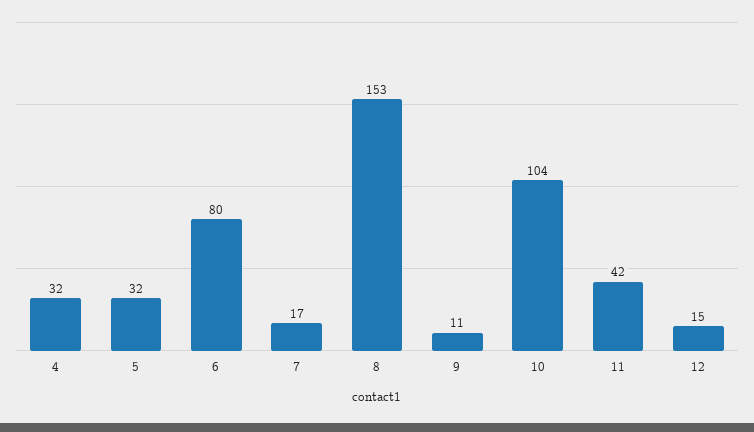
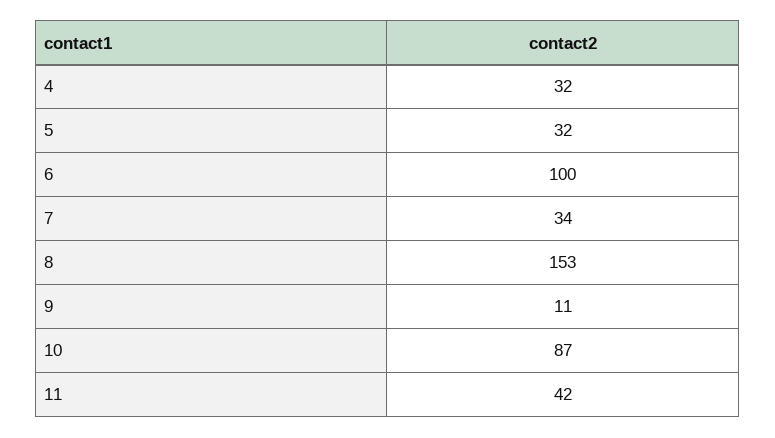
  {
    "4": 32,
    "5": 32,
-   "6": 80,
+   "6": 100,
-   "7": 17,
+   "7": 34,
    "8": 153,
    "9": 11,
-   "10": 104,
+   "10": 87,
-   "11": 42,
+   "11": 42
-   "12": 15
  }

